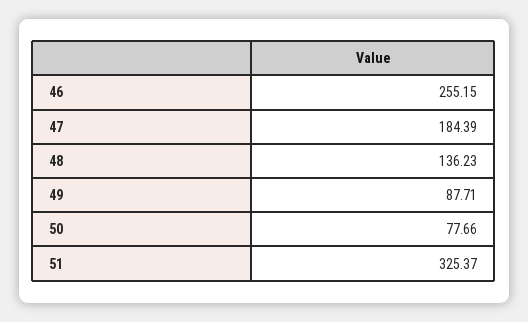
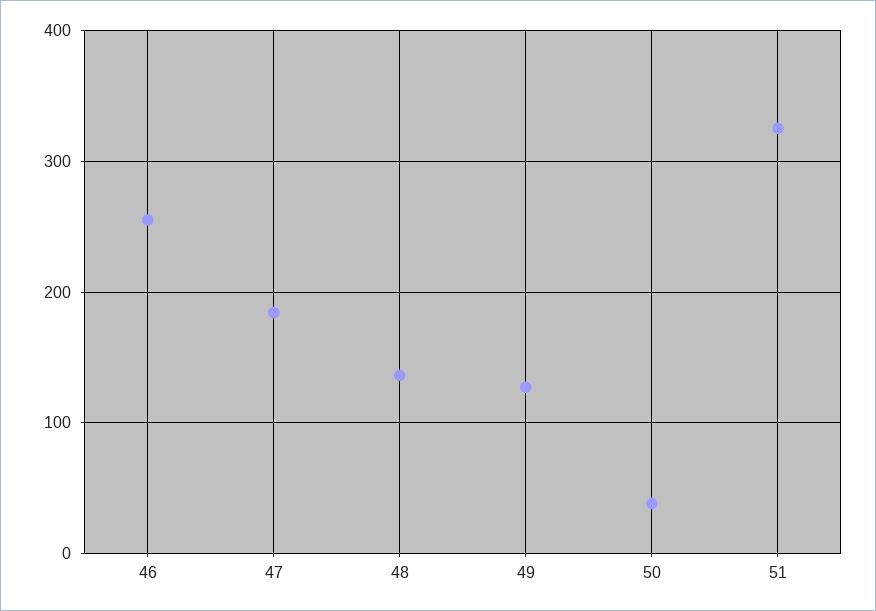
  {
    "46": 255.15,
    "47": 184.39,
    "48": 136.23,
-   "49": 87.71,
+   "49": 130,
-   "50": 77.66,
+   "50": 40,
    "51": 325.37
  }

